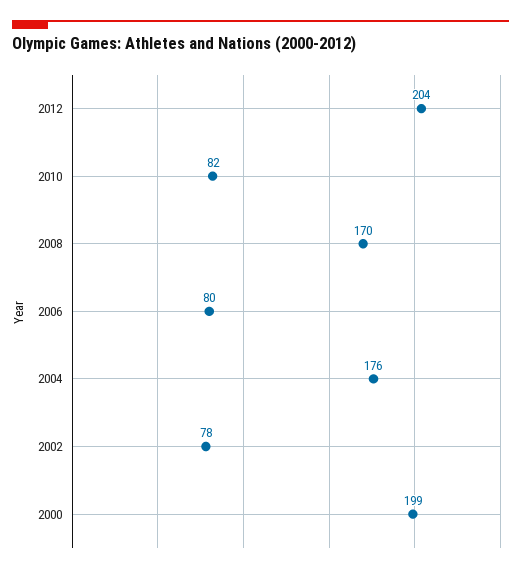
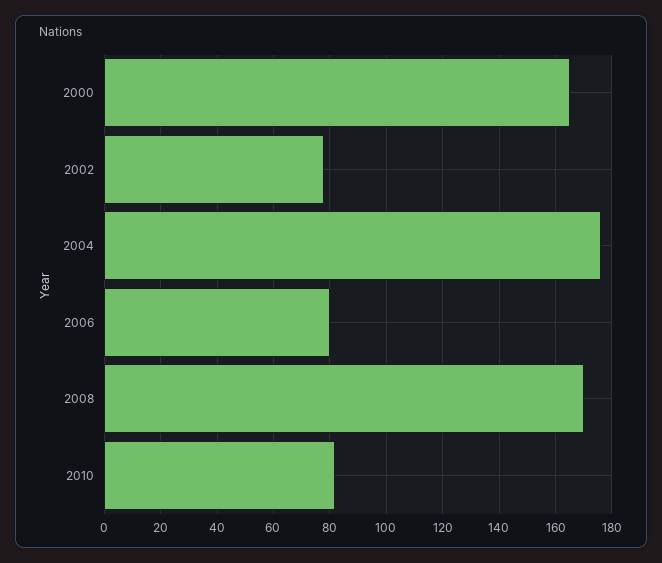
  {
-   "2012": 204,
    "2010": 82,
    "2008": 170,
    "2006": 80,
    "2004": 176,
    "2002": 78,
-   "2000": 199
+   "2000": 165
  }

